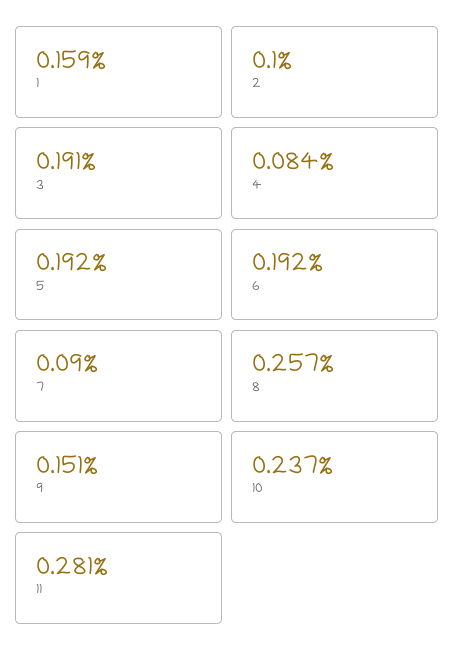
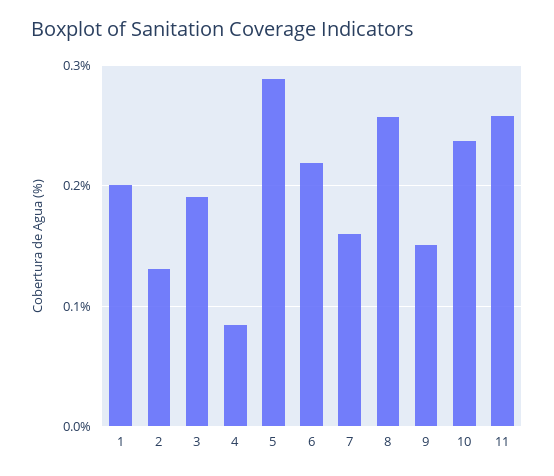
  {
-   "1": 0.159,
+   "1": 0.2,
-   "2": 0.1,
+   "2": 0.13,
    "3": 0.191,
    "4": 0.084,
-   "5": 0.192,
+   "5": 0.29,
-   "6": 0.192,
+   "6": 0.22,
-   "7": 0.09,
+   "7": 0.16,
    "8": 0.257,
    "9": 0.151,
    "10": 0.237,
-   "11": 0.281
+   "11": 0.26
  }

